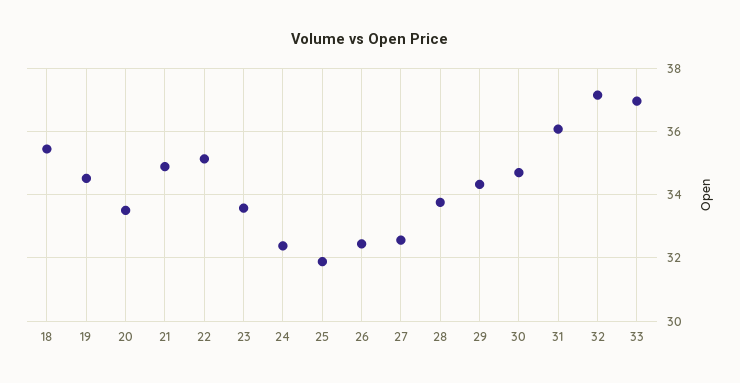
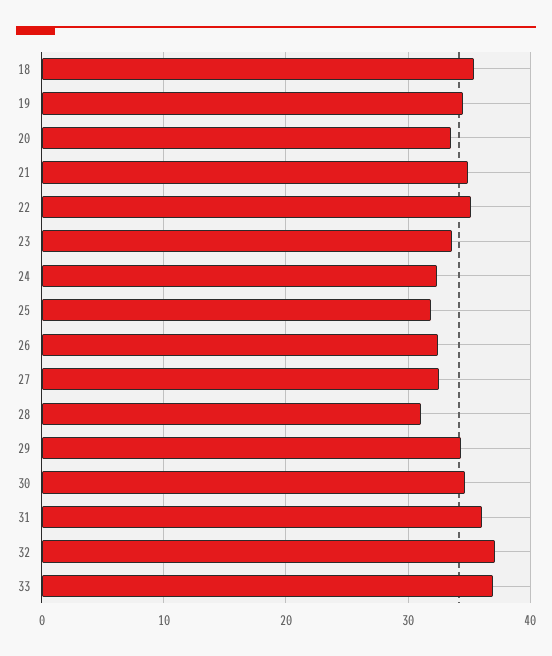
  {
    "18": 35.4,
    "19": 34.6,
    "20": 33.6,
    "21": 34.8,
    "22": 35.2,
    "23": 33.6,
    "24": 32.4,
    "25": 31.8,
    "26": 32.4,
    "27": 32.6,
-   "28": 33.8,
+   "28": 31,
    "29": 34.4,
    "30": 34.6,
    "31": 36,
    "32": 37.2,
    "33": 37
  }

